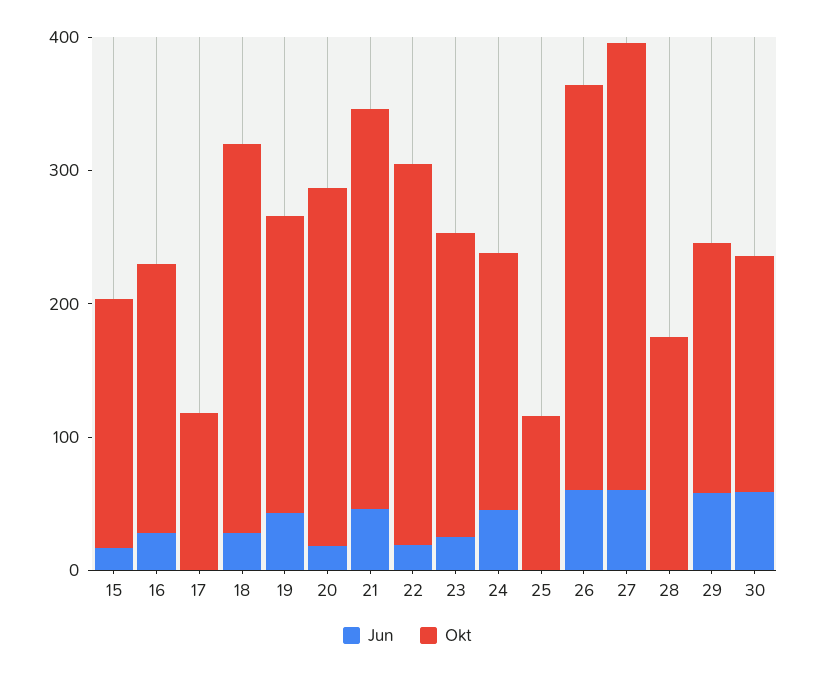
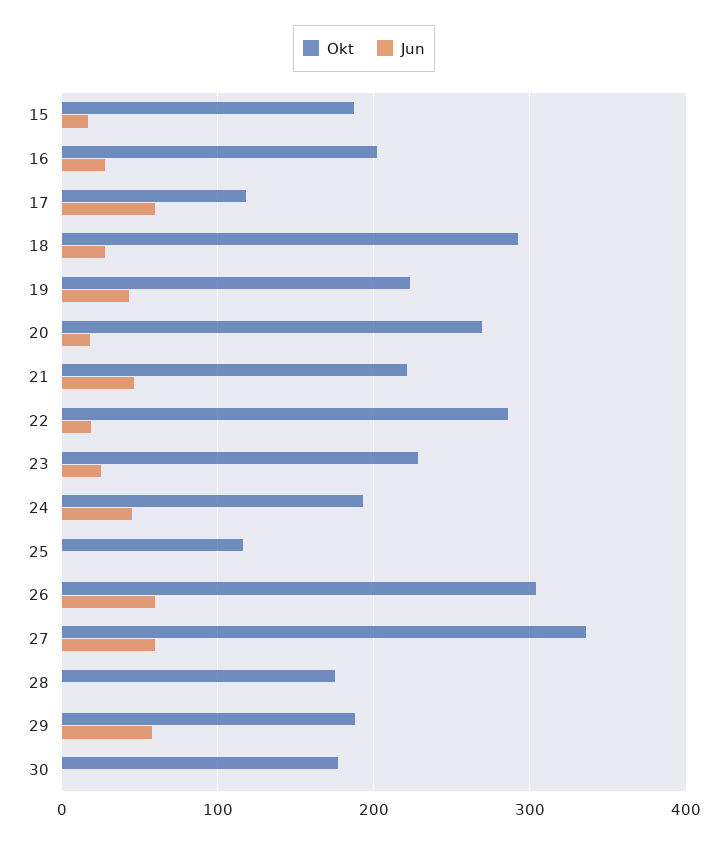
  {
    "Jun": {
      "15": 20,
      "16": 30,
-     "17": 0,
+     "17": 60,
      "18": 30,
      "19": 40,
      "20": 20,
      "21": 50,
      "22": 20,
      "23": 30,
      "24": 50,
      "25": 0,
      "26": 60,
      "27": 60,
      "28": 0,
      "29": 60,
-     "30": 60
+     "30": 0
    },
    "Okt": {
      "15": 190,
      "16": 200,
      "17": 120,
      "18": 290,
      "19": 220,
      "20": 270,
-     "21": 300,
+     "21": 220,
      "22": 290,
      "23": 230,
      "24": 190,
      "25": 120,
      "26": 300,
      "27": 340,
      "28": 180,
      "29": 190,
      "30": 180
    }
  }

